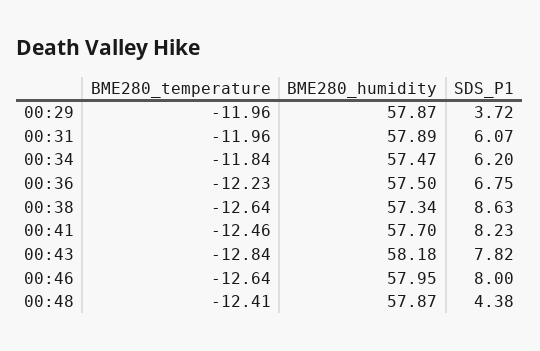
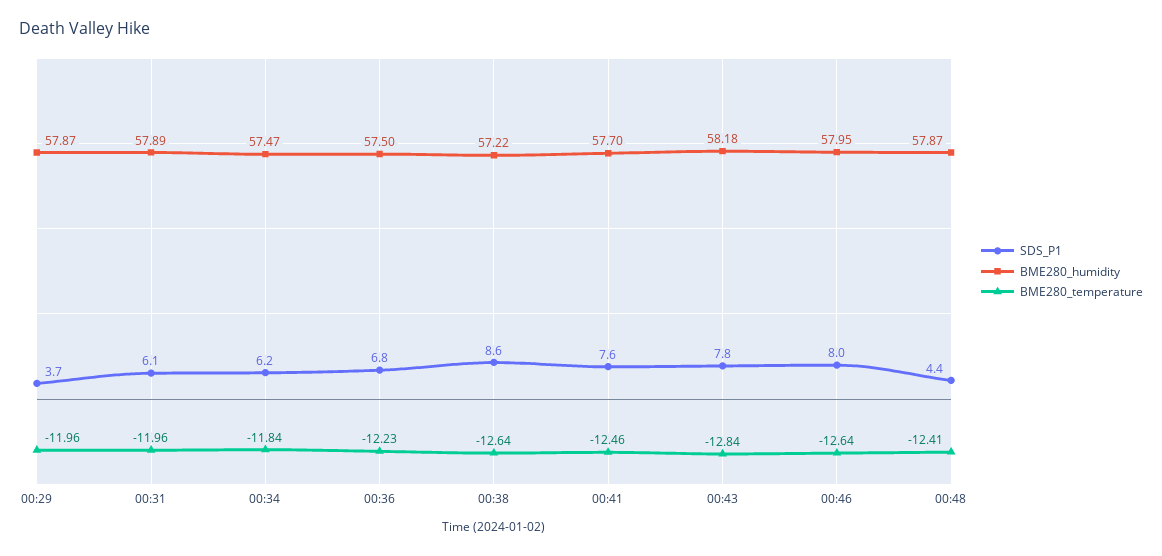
  {
    "BME280_temperature": {
      "00:29": -11.96,
      "00:31": -11.96,
      "00:34": -11.84,
      "00:36": -12.23,
      "00:38": -12.64,
      "00:41": -12.46,
      "00:43": -12.84,
      "00:46": -12.64,
      "00:48": -12.41
    },
    "BME280_humidity": {
      "00:29": 57.87,
      "00:31": 57.89,
      "00:34": 57.47,
      "00:36": 57.5,
-     "00:38": 57.34,
+     "00:38": 57.22,
      "00:41": 57.7,
      "00:43": 58.18,
      "00:46": 57.95,
      "00:48": 57.87
    },
    "SDS_P1": {
      "00:29": 3.72,
      "00:31": 6.07,
      "00:34": 6.2,
      "00:36": 6.75,
      "00:38": 8.63,
-     "00:41": 8.23,
+     "00:41": 7.6,
      "00:43": 7.82,
      "00:46": 8,
      "00:48": 4.38
    }
  }

